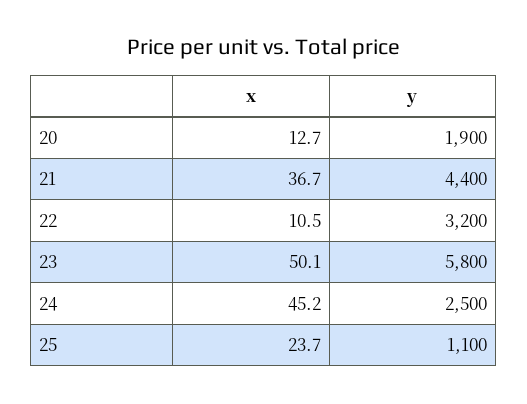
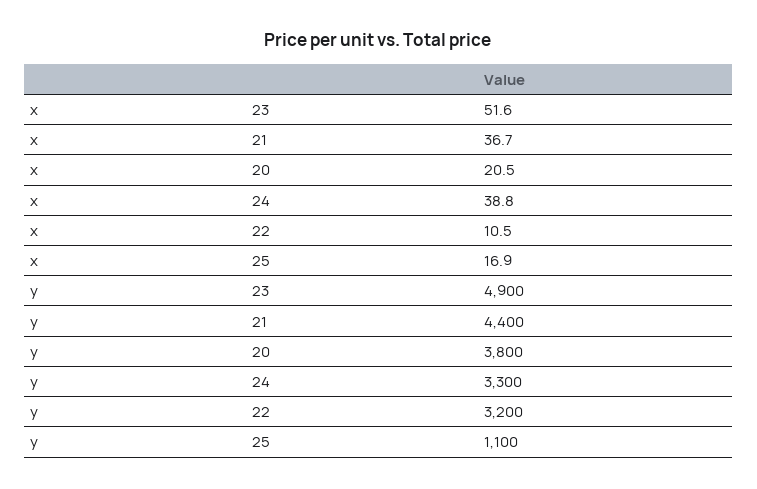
  {
    "x": {
-     "20": 12.7,
+     "20": 20.5,
      "21": 36.7,
      "22": 10.5,
-     "23": 50.1,
+     "23": 51.6,
-     "24": 45.2,
+     "24": 38.8,
-     "25": 23.7
+     "25": 16.9
    },
    "y": {
-     "20": 1900,
+     "20": 3800,
      "21": 4400,
      "22": 3200,
-     "23": 5800,
+     "23": 4900,
-     "24": 2500,
+     "24": 3300,
      "25": 1100
    }
  }

